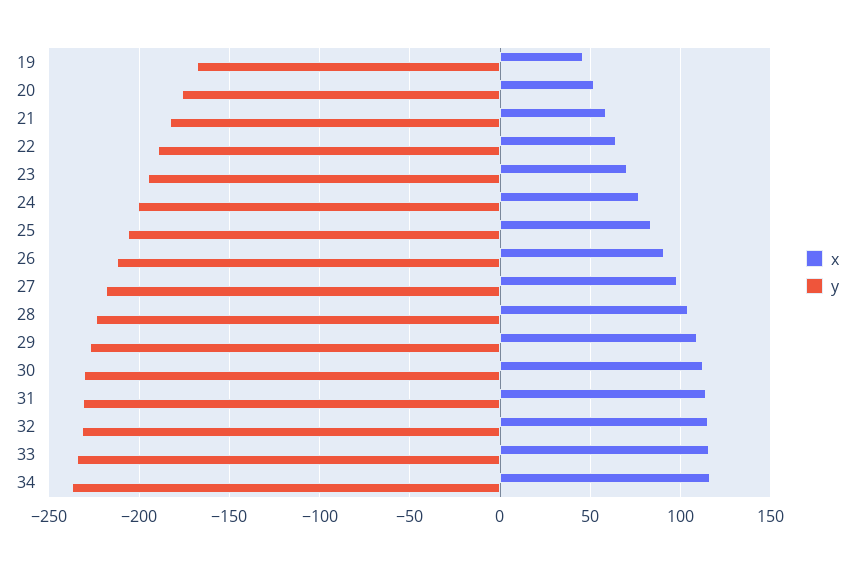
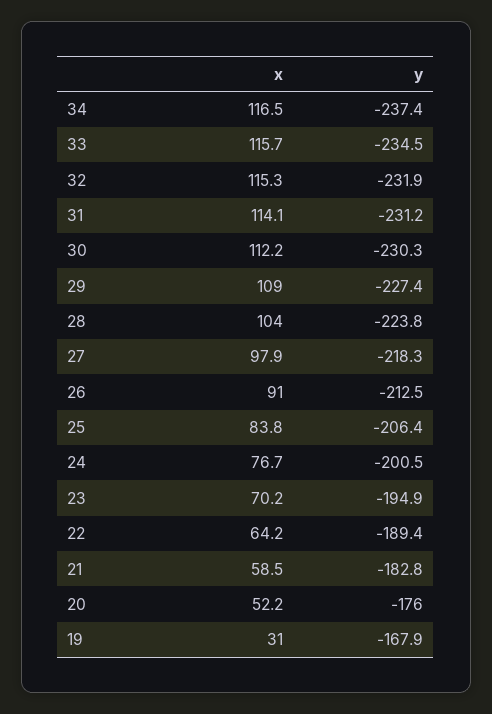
  {
    "x": {
-     "19": 45,
+     "19": 31,
      "20": 52.2,
      "21": 58.5,
      "22": 64.2,
      "23": 70.2,
      "24": 76.7,
      "25": 83.8,
      "26": 91,
      "27": 97.9,
      "28": 104,
      "29": 109,
      "30": 112.2,
      "31": 114.1,
      "32": 115.3,
      "33": 115.7,
      "34": 116.5
    },
    "y": {
      "19": -167.9,
      "20": -176,
      "21": -182.8,
      "22": -189.4,
      "23": -194.9,
      "24": -200.5,
      "25": -206.4,
      "26": -212.5,
      "27": -218.3,
      "28": -223.8,
      "29": -227.4,
      "30": -230.3,
      "31": -231.2,
      "32": -231.9,
      "33": -234.5,
      "34": -237.4
    }
  }

